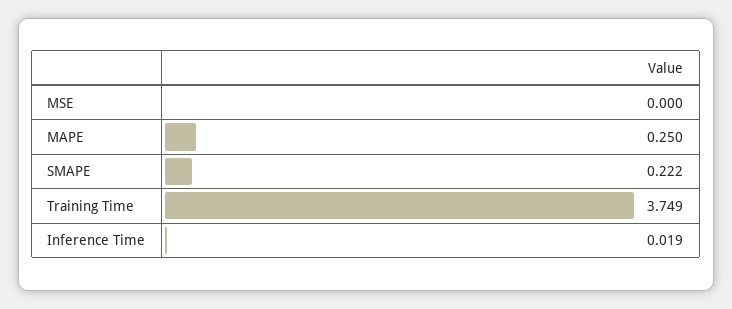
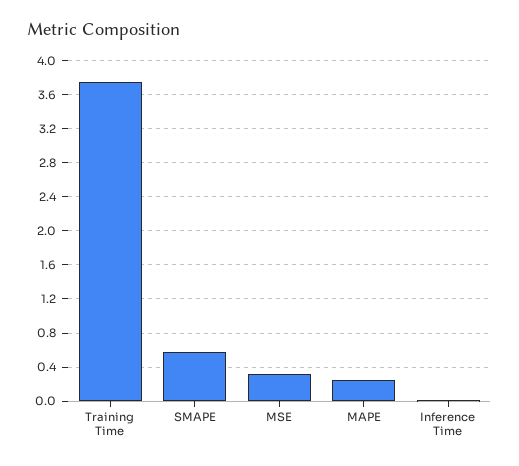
  {
-   "MSE": 0,
+   "MSE": 0.3,
    "MAPE": 0.25,
-   "SMAPE": 0.222,
+   "SMAPE": 0.6,
    "Training Time": 3.749,
    "Inference Time": 0.019
  }

